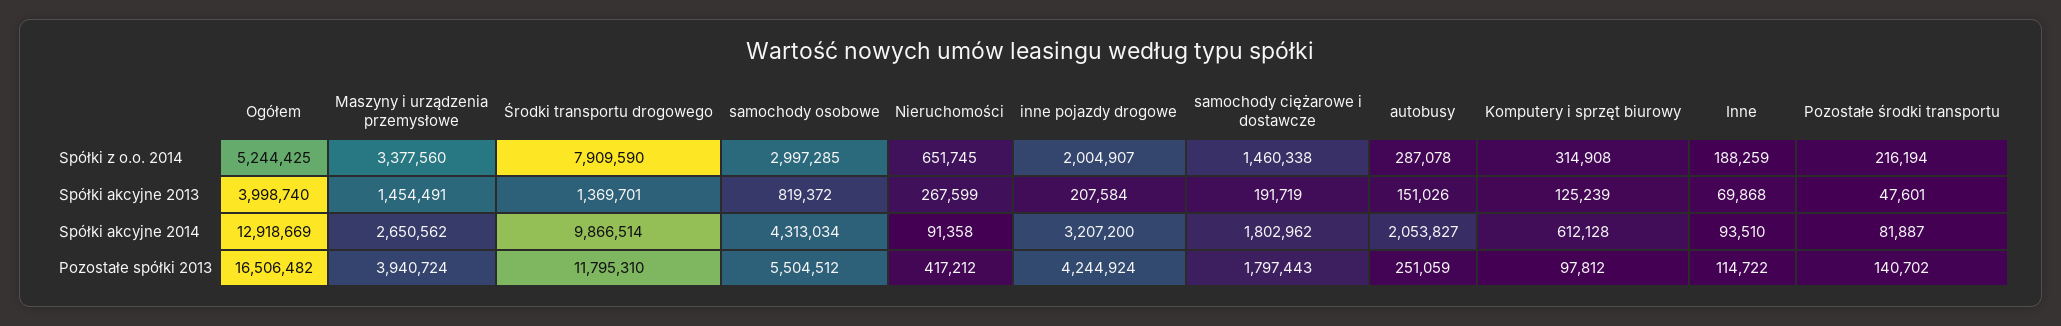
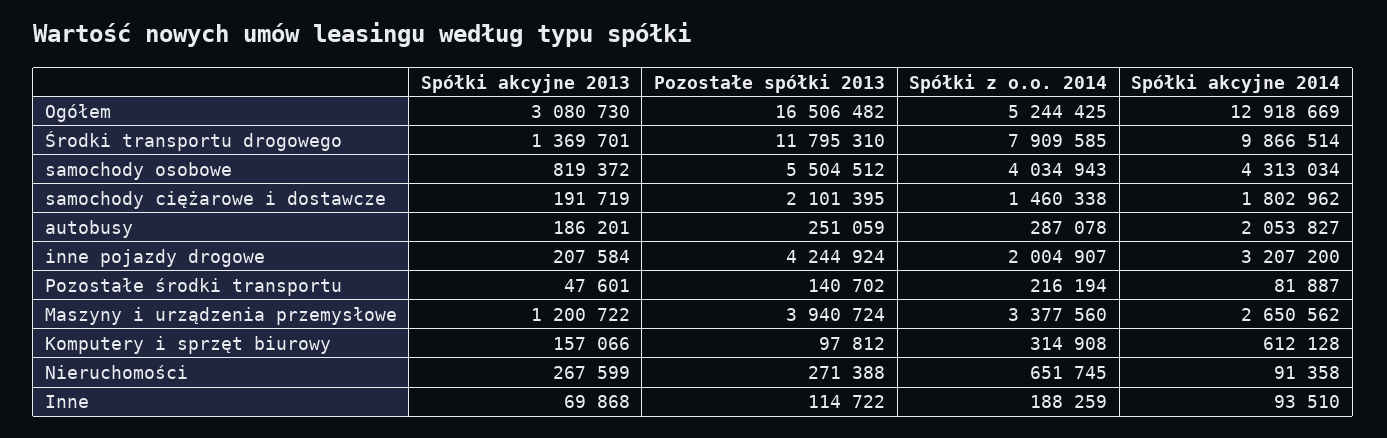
  {
    "Ogółem": {
      "Spółki z o.o. 2014": 5244425,
-     "Spółki akcyjne 2013": 3998740,
+     "Spółki akcyjne 2013": 3080730,
      "Spółki akcyjne 2014": 12918669,
      "Pozostałe spółki 2013": 16506482
    },
    "Maszyny i urządzenia przemysłowe": {
      "Spółki z o.o. 2014": 3377560,
-     "Spółki akcyjne 2013": 1454491,
+     "Spółki akcyjne 2013": 1200722,
      "Spółki akcyjne 2014": 2650562,
      "Pozostałe spółki 2013": 3940724
    },
    "Środki transportu drogowego": {
-     "Spółki z o.o. 2014": 7909590,
+     "Spółki z o.o. 2014": 7909585,
      "Spółki akcyjne 2013": 1369701,
      "Spółki akcyjne 2014": 9866514,
      "Pozostałe spółki 2013": 11795310
    },
    "samochody osobowe": {
-     "Spółki z o.o. 2014": 2997285,
+     "Spółki z o.o. 2014": 4034943,
      "Spółki akcyjne 2013": 819372,
      "Spółki akcyjne 2014": 4313034,
      "Pozostałe spółki 2013": 5504512
    },
    "Nieruchomości": {
      "Spółki z o.o. 2014": 651745,
      "Spółki akcyjne 2013": 267599,
      "Spółki akcyjne 2014": 91358,
-     "Pozostałe spółki 2013": 417212
+     "Pozostałe spółki 2013": 271388
    },
    "inne pojazdy drogowe": {
      "Spółki z o.o. 2014": 2004907,
      "Spółki akcyjne 2013": 207584,
      "Spółki akcyjne 2014": 3207200,
      "Pozostałe spółki 2013": 4244924
    },
    "samochody ciężarowe i dostawcze": {
      "Spółki z o.o. 2014": 1460338,
      "Spółki akcyjne 2013": 191719,
      "Spółki akcyjne 2014": 1802962,
-     "Pozostałe spółki 2013": 1797443
+     "Pozostałe spółki 2013": 2101395
    },
    "autobusy": {
      "Spółki z o.o. 2014": 287078,
-     "Spółki akcyjne 2013": 151026,
+     "Spółki akcyjne 2013": 186201,
      "Spółki akcyjne 2014": 2053827,
      "Pozostałe spółki 2013": 251059
    },
    "Komputery i sprzęt biurowy": {
      "Spółki z o.o. 2014": 314908,
-     "Spółki akcyjne 2013": 125239,
+     "Spółki akcyjne 2013": 157066,
      "Spółki akcyjne 2014": 612128,
      "Pozostałe spółki 2013": 97812
    },
    "Inne": {
      "Spółki z o.o. 2014": 188259,
      "Spółki akcyjne 2013": 69868,
      "Spółki akcyjne 2014": 93510,
      "Pozostałe spółki 2013": 114722
    },
    "Pozostałe środki transportu": {
      "Spółki z o.o. 2014": 216194,
      "Spółki akcyjne 2013": 47601,
      "Spółki akcyjne 2014": 81887,
      "Pozostałe spółki 2013": 140702
    }
  }

